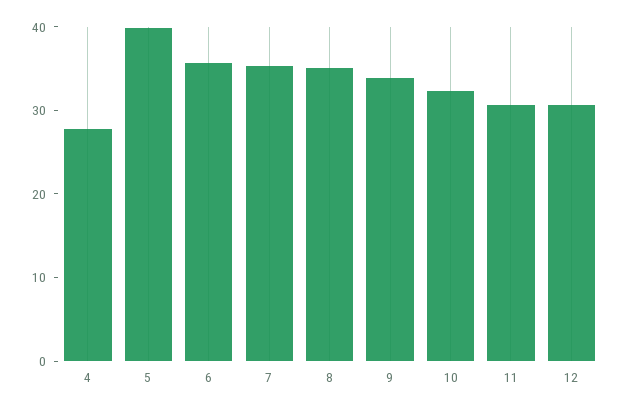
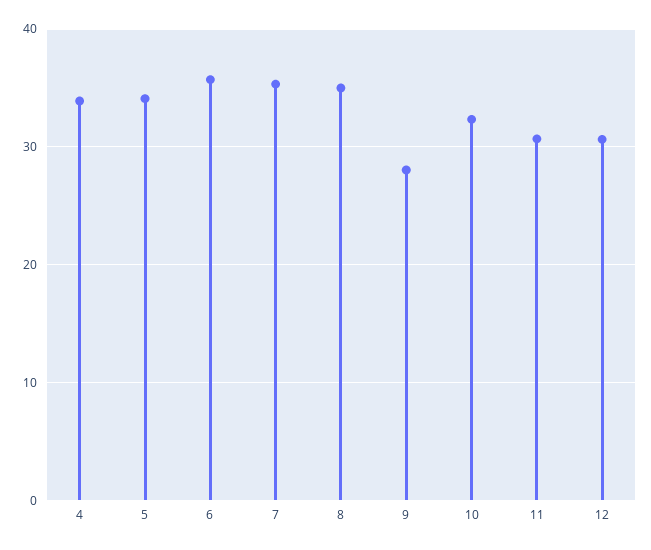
  {
-   "4": 28,
+   "4": 34,
-   "5": 40,
+   "5": 34,
    "6": 36,
    "7": 35,
    "8": 35,
-   "9": 34,
+   "9": 28,
    "10": 32,
    "11": 31,
    "12": 31
  }

